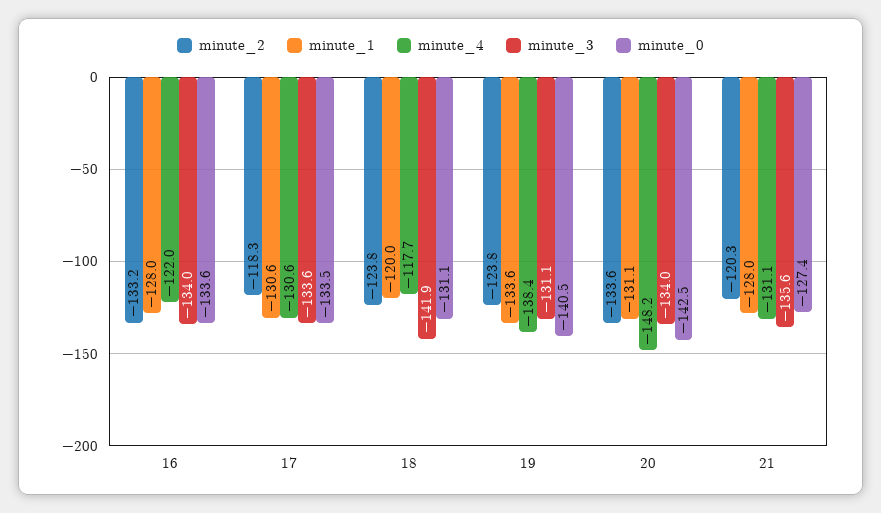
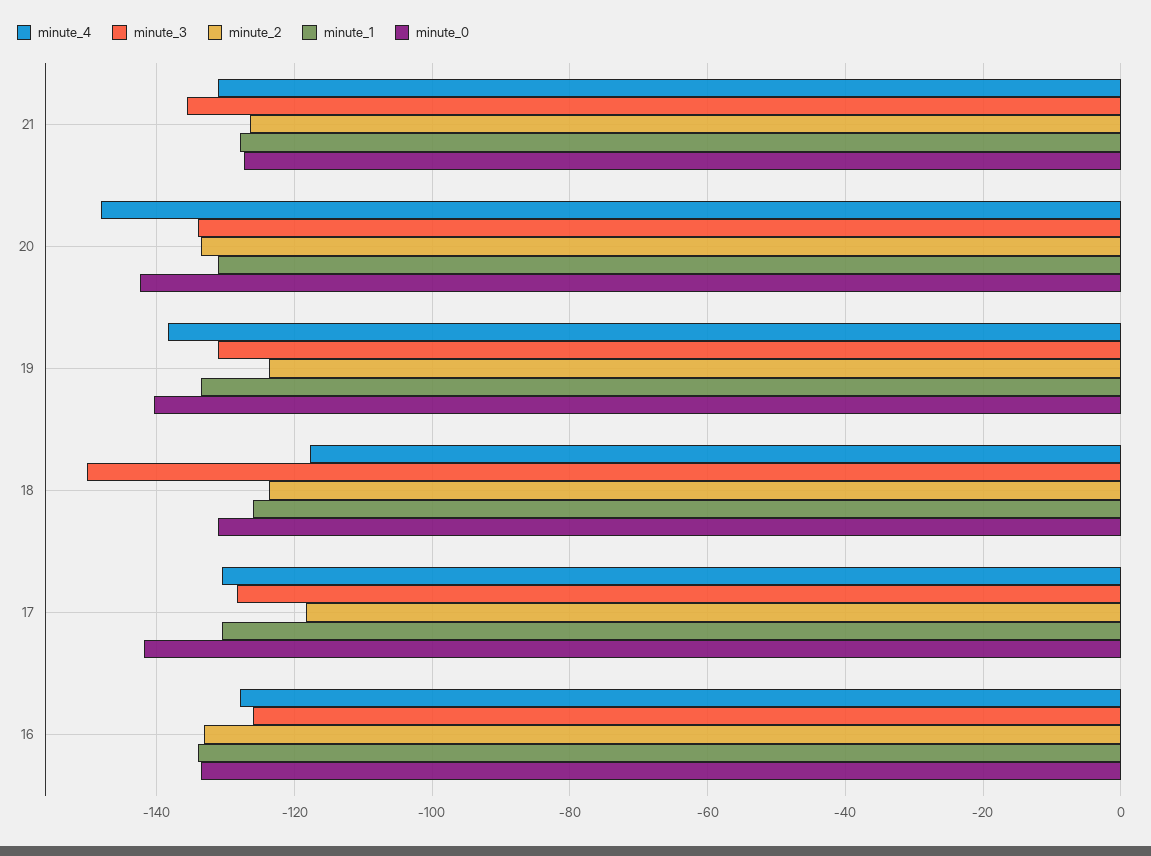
  {
    "minute_2": {
      "16": -133.2,
      "17": -118.3,
      "18": -123.8,
      "19": -123.8,
      "20": -133.6,
-     "21": -120.3
+     "21": -126
    },
    "minute_1": {
-     "16": -128,
+     "16": -134,
      "17": -130.6,
-     "18": -120,
+     "18": -126,
      "19": -133.6,
      "20": -131.1,
      "21": -128
    },
    "minute_4": {
-     "16": -122,
+     "16": -128,
      "17": -130.6,
      "18": -117.7,
      "19": -138.4,
      "20": -148.2,
      "21": -131.1
    },
    "minute_3": {
-     "16": -134,
+     "16": -126,
-     "17": -133.6,
+     "17": -128,
-     "18": -141.9,
+     "18": -150,
      "19": -131.1,
      "20": -134,
      "21": -135.6
    },
    "minute_0": {
      "16": -133.6,
-     "17": -133.5,
+     "17": -142,
      "18": -131.1,
      "19": -140.5,
      "20": -142.5,
      "21": -127.4
    }
  }

